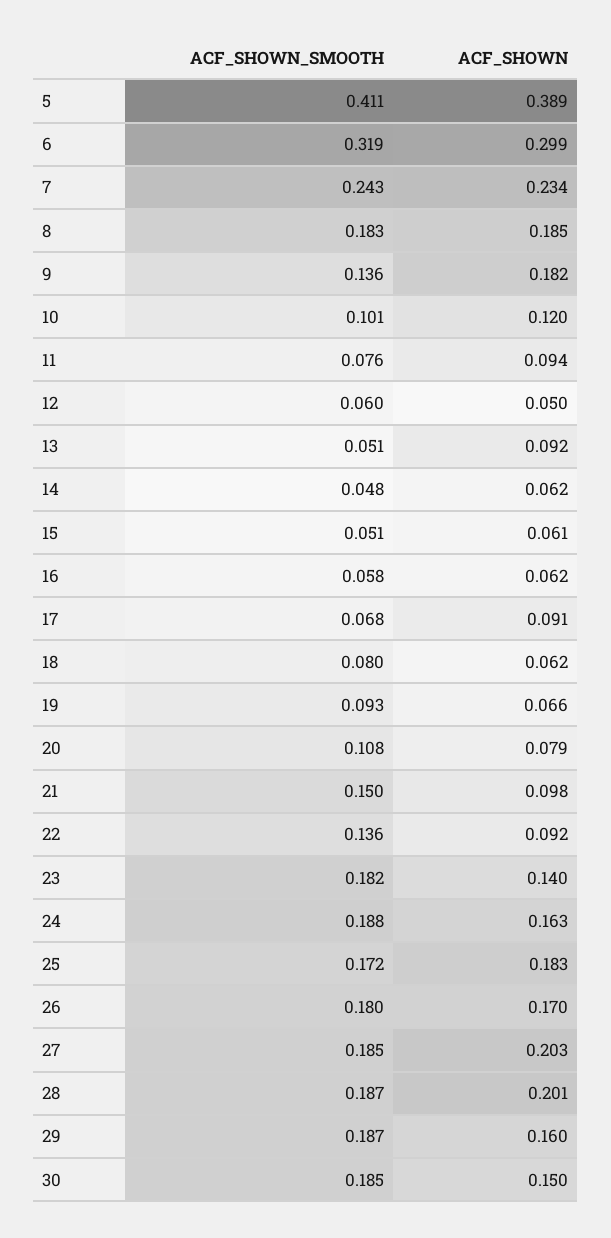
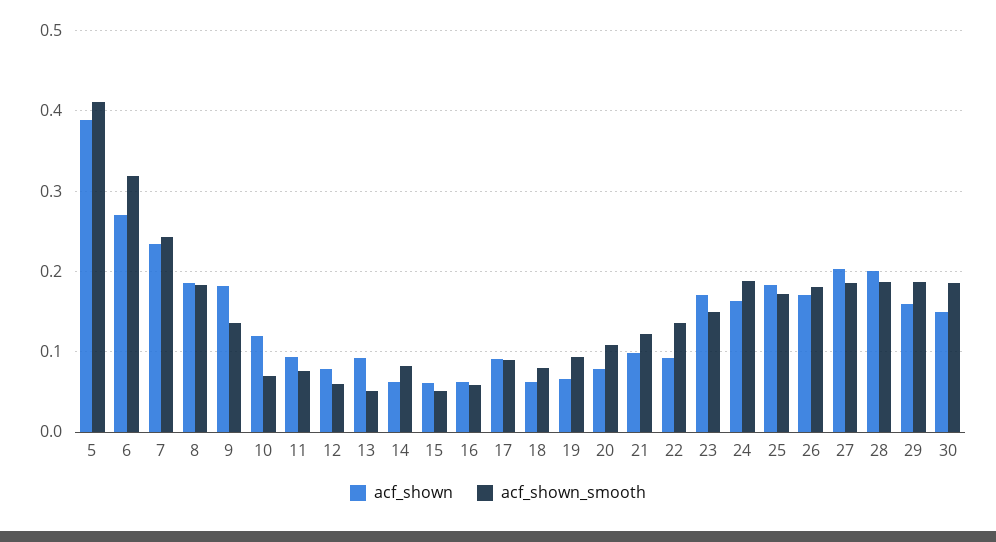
  {
    "ACF_SHOWN_SMOOTH": {
      "5": 0.411,
      "6": 0.319,
      "7": 0.243,
      "8": 0.183,
      "9": 0.136,
-     "10": 0.101,
+     "10": 0.07,
      "11": 0.076,
      "12": 0.06,
      "13": 0.051,
-     "14": 0.048,
+     "14": 0.08,
      "15": 0.051,
      "16": 0.058,
-     "17": 0.068,
+     "17": 0.09,
      "18": 0.08,
      "19": 0.093,
      "20": 0.108,
-     "21": 0.15,
+     "21": 0.12,
      "22": 0.136,
-     "23": 0.182,
+     "23": 0.15,
      "24": 0.188,
      "25": 0.172,
      "26": 0.18,
      "27": 0.185,
      "28": 0.187,
      "29": 0.187,
      "30": 0.185
    },
    "ACF_SHOWN": {
      "5": 0.389,
-     "6": 0.299,
+     "6": 0.27,
      "7": 0.234,
      "8": 0.185,
      "9": 0.182,
      "10": 0.12,
      "11": 0.094,
-     "12": 0.05,
+     "12": 0.08,
      "13": 0.092,
      "14": 0.062,
      "15": 0.061,
      "16": 0.062,
      "17": 0.091,
      "18": 0.062,
      "19": 0.066,
      "20": 0.079,
      "21": 0.098,
      "22": 0.092,
-     "23": 0.14,
+     "23": 0.17,
      "24": 0.163,
      "25": 0.183,
      "26": 0.17,
      "27": 0.203,
      "28": 0.201,
      "29": 0.16,
      "30": 0.15
    }
  }

